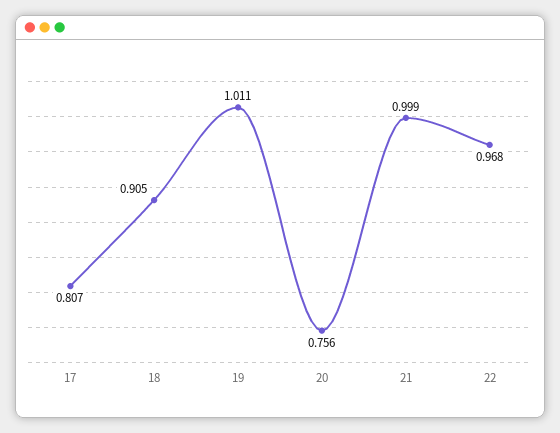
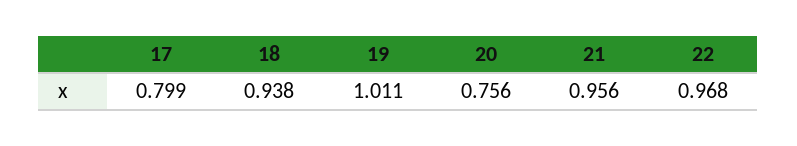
  {
-   "17": 0.807,
+   "17": 0.799,
-   "18": 0.905,
+   "18": 0.938,
    "19": 1.011,
    "20": 0.756,
-   "21": 0.999,
+   "21": 0.956,
    "22": 0.968
  }

